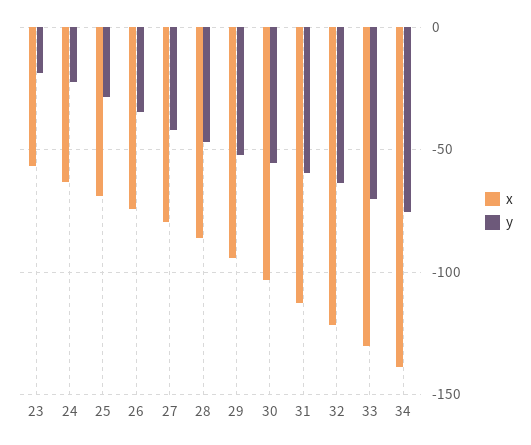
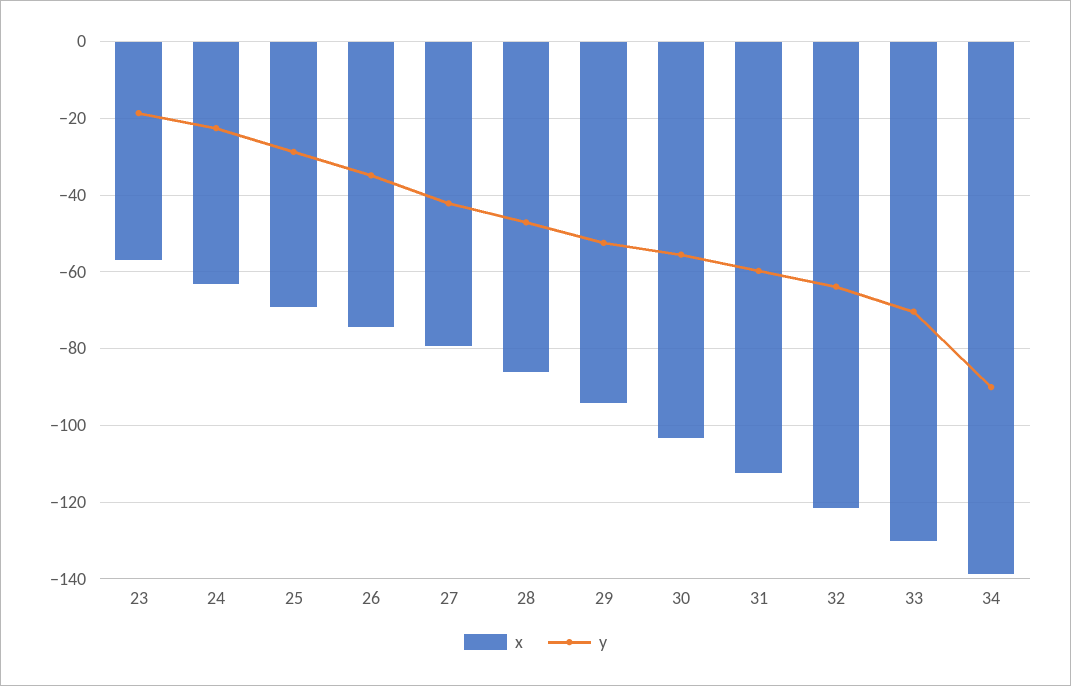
  {
    "x": {
      "23": -56,
      "24": -64,
      "25": -70,
      "26": -74,
      "27": -80,
      "28": -86,
      "29": -94,
      "30": -104,
      "31": -112,
      "32": -122,
      "33": -130,
      "34": -138
    },
    "y": {
      "23": -18,
      "24": -22,
      "25": -28,
      "26": -34,
      "27": -42,
      "28": -48,
      "29": -52,
      "30": -56,
      "31": -60,
      "32": -64,
      "33": -70,
-     "34": -75
+     "34": -90
    }
  }

